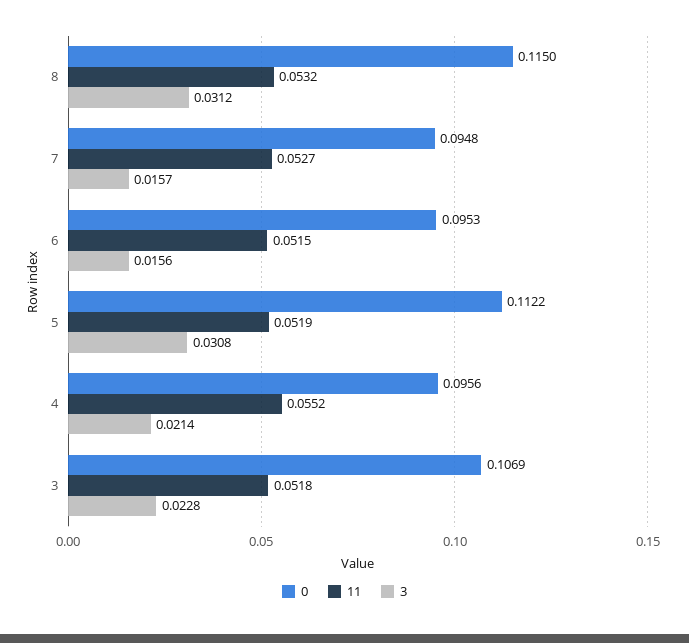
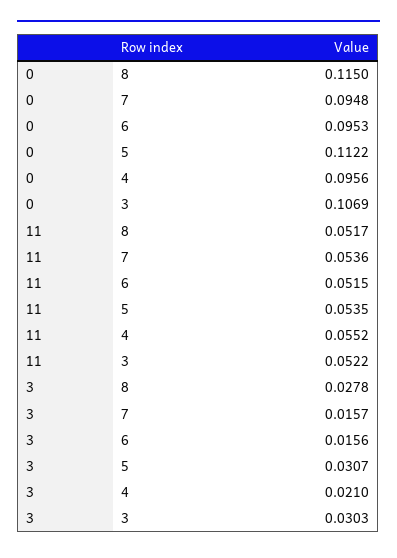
  {
    "0": {
      "8": 0.115,
      "7": 0.0948,
      "6": 0.0953,
      "5": 0.1122,
      "4": 0.0956,
      "3": 0.1069
    },
    "11": {
-     "8": 0.0532,
+     "8": 0.0517,
-     "7": 0.0527,
+     "7": 0.0536,
      "6": 0.0515,
-     "5": 0.0519,
+     "5": 0.0535,
      "4": 0.0552,
-     "3": 0.0518
+     "3": 0.0522
    },
    "3": {
-     "8": 0.0312,
+     "8": 0.0278,
      "7": 0.0157,
      "6": 0.0156,
-     "5": 0.0308,
+     "5": 0.0307,
-     "4": 0.0214,
+     "4": 0.021,
-     "3": 0.0228
+     "3": 0.0303
    }
  }

